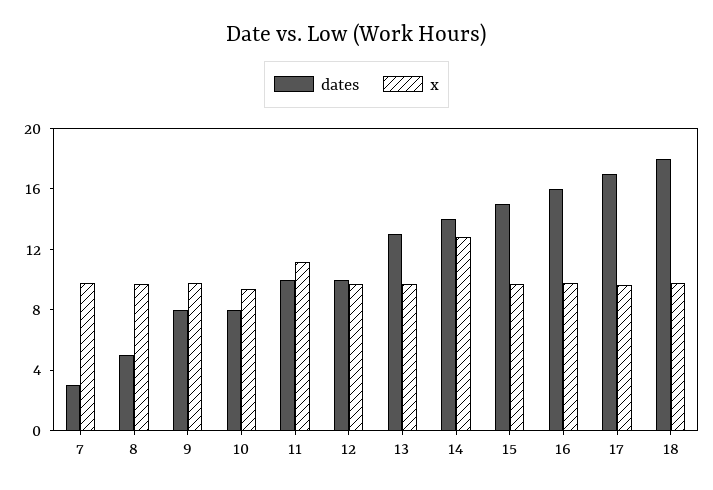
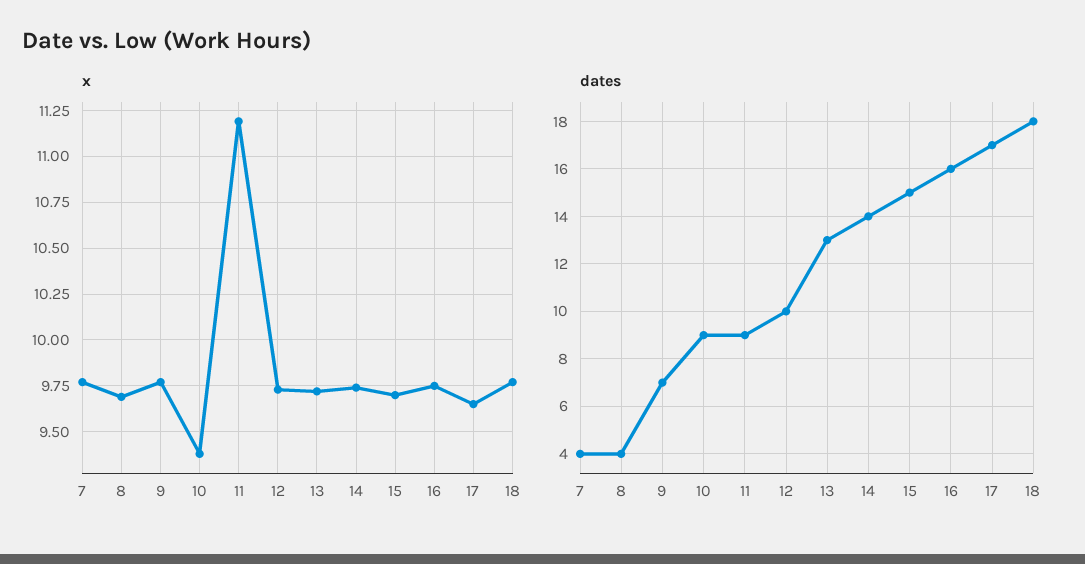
  {
    "dates": {
-     "7": 3,
+     "7": 4,
-     "8": 5,
+     "8": 4,
-     "9": 8,
+     "9": 7,
-     "10": 8,
+     "10": 9,
-     "11": 10,
+     "11": 9,
      "12": 10,
      "13": 13,
      "14": 14,
      "15": 15,
      "16": 16,
      "17": 17,
      "18": 18
    },
    "x": {
      "7": 9.75,
      "8": 9.7,
      "9": 9.75,
      "10": 9.4,
      "11": 11.2,
      "12": 9.75,
      "13": 9.7,
-     "14": 13,
+     "14": 9.75,
      "15": 9.7,
      "16": 9.75,
      "17": 9.65,
      "18": 9.75
    }
  }

